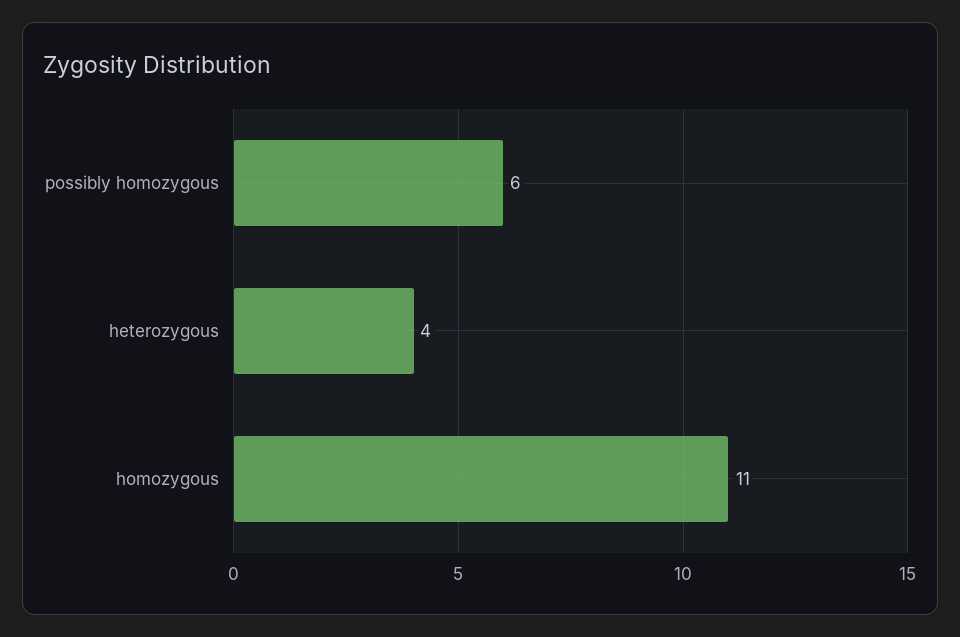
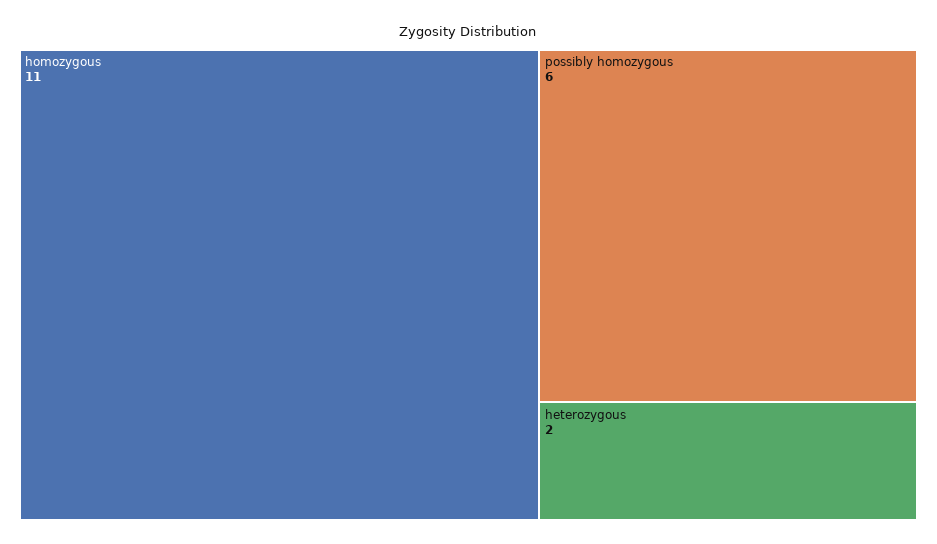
  {
    "possibly homozygous": 6,
-   "heterozygous": 4,
+   "heterozygous": 2,
    "homozygous": 11
  }

